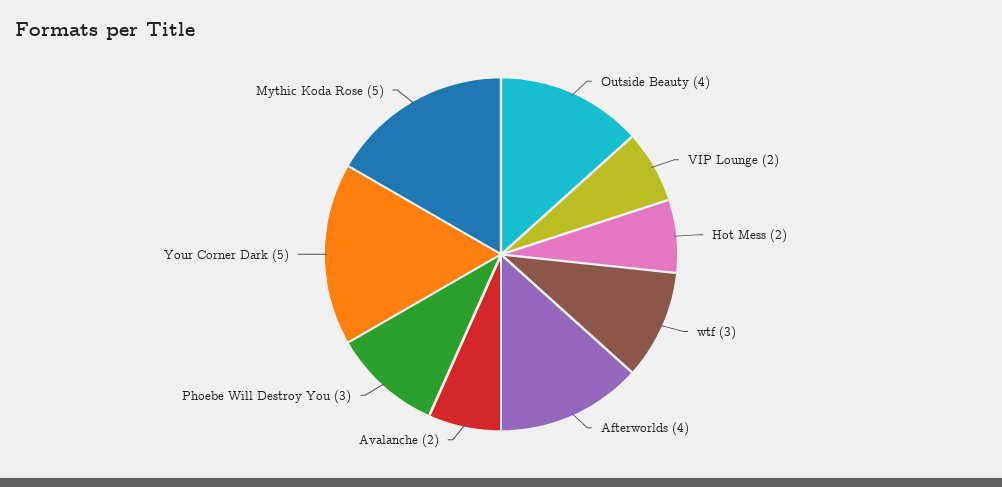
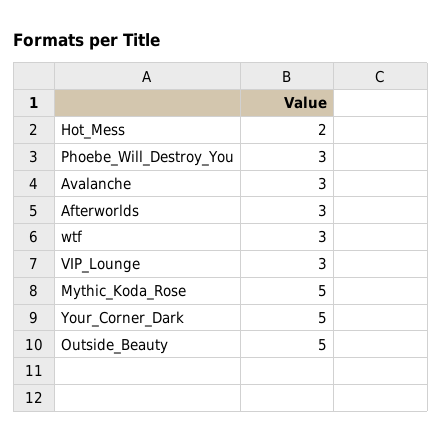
  {
-   "Outside Beauty": 4,
+   "Outside Beauty": 5,
-   "VIP Lounge": 2,
+   "VIP Lounge": 3,
    "Hot Mess": 2,
    "wtf": 3,
-   "Afterworlds": 4,
+   "Afterworlds": 3,
-   "Avalanche": 2,
+   "Avalanche": 3,
    "Phoebe Will Destroy You": 3,
    "Your Corner Dark": 5,
    "Mythic Koda Rose": 5
  }

